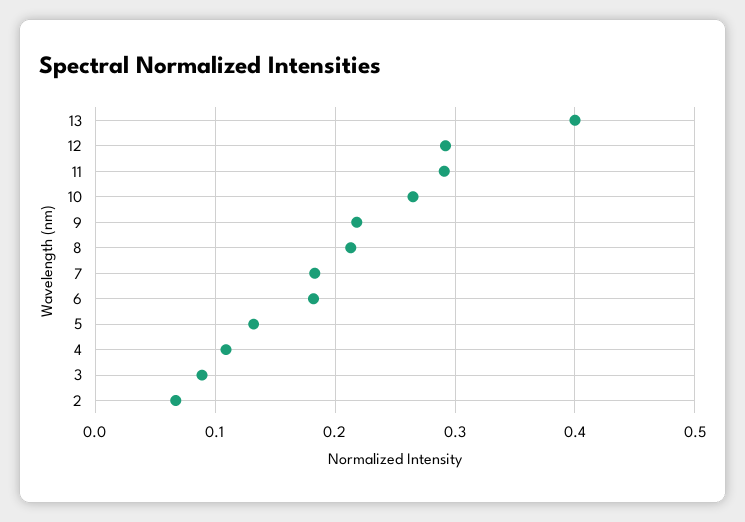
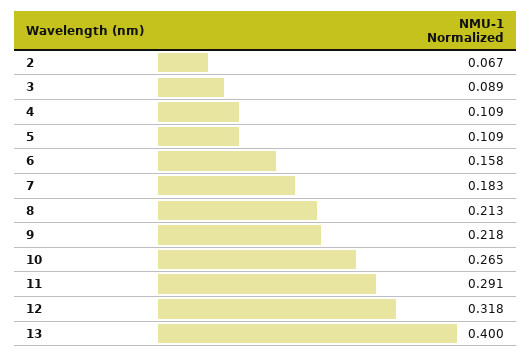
  {
    "13": 0.4,
-   "12": 0.29,
+   "12": 0.318,
    "11": 0.291,
    "10": 0.265,
    "9": 0.218,
    "8": 0.213,
    "7": 0.183,
-   "6": 0.18,
+   "6": 0.158,
-   "5": 0.13,
+   "5": 0.109,
    "4": 0.109,
    "3": 0.089,
    "2": 0.067
  }

